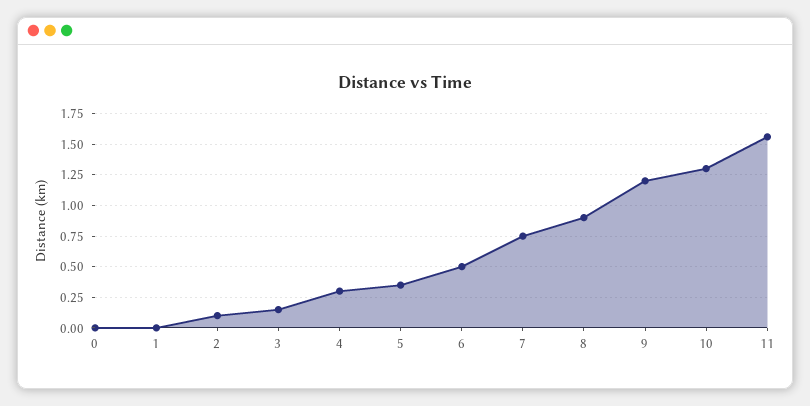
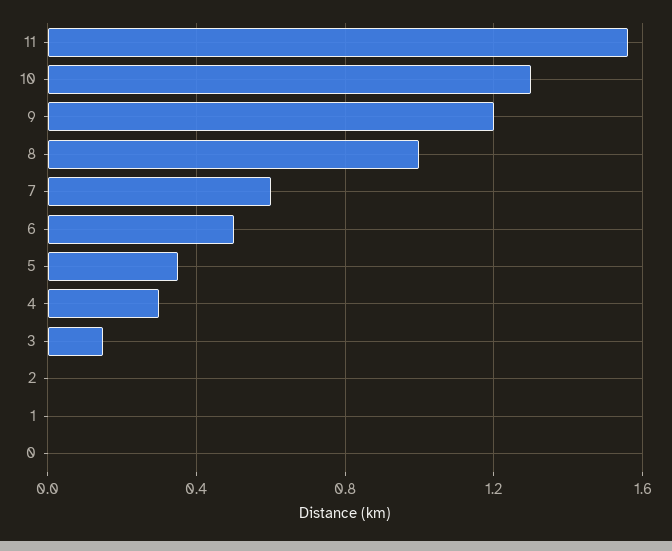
  {
    "0": 0,
    "1": 0,
-   "2": 0.1,
+   "2": 0,
    "3": 0.15,
    "4": 0.3,
    "5": 0.35,
    "6": 0.5,
-   "7": 0.75,
+   "7": 0.6,
-   "8": 0.9,
+   "8": 1,
    "9": 1.2,
    "10": 1.3,
    "11": 1.55
  }

